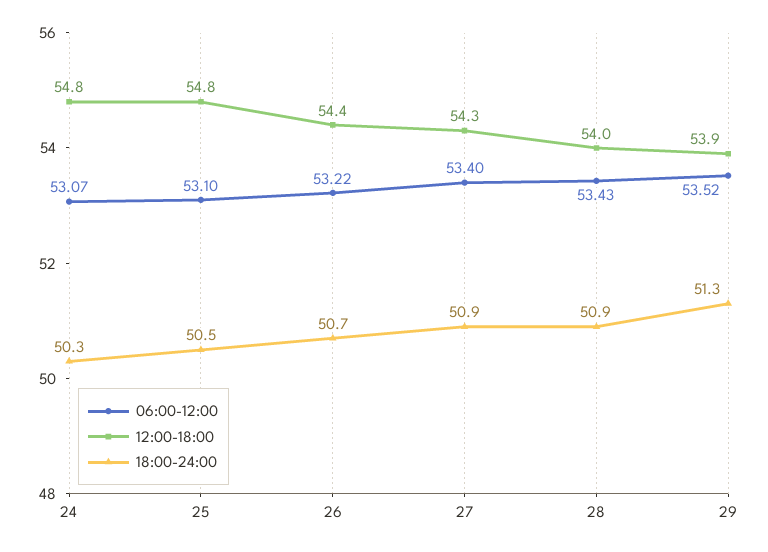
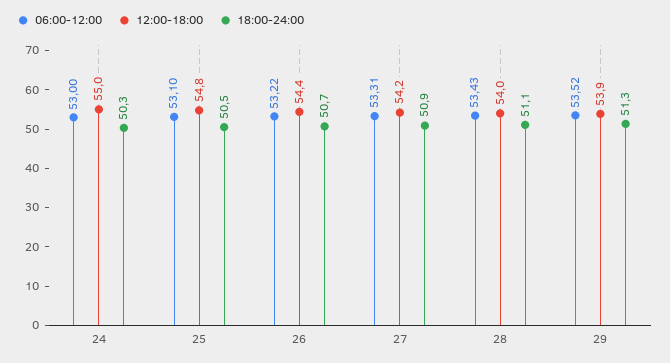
  {
    "06:00-12:00": {
-     "24": 53.07,
+     "24": 53,
      "25": 53.1,
      "26": 53.22,
-     "27": 53.4,
+     "27": 53.31,
      "28": 53.43,
      "29": 53.52
    },
    "12:00-18:00": {
-     "24": 54.8,
+     "24": 55,
      "25": 54.8,
      "26": 54.4,
-     "27": 54.3,
+     "27": 54.2,
      "28": 54,
      "29": 53.9
    },
    "18:00-24:00": {
      "24": 50.3,
      "25": 50.5,
      "26": 50.7,
      "27": 50.9,
-     "28": 50.9,
+     "28": 51.1,
      "29": 51.3
    }
  }

